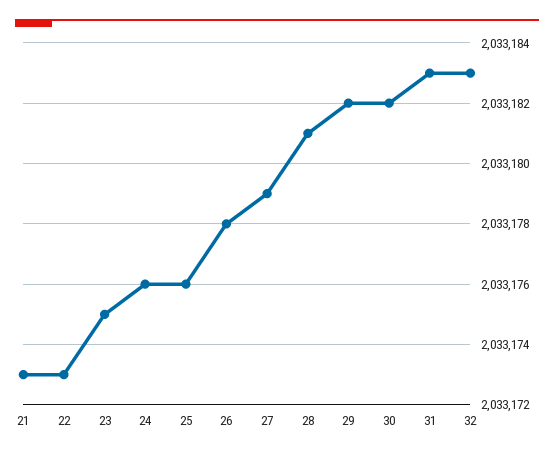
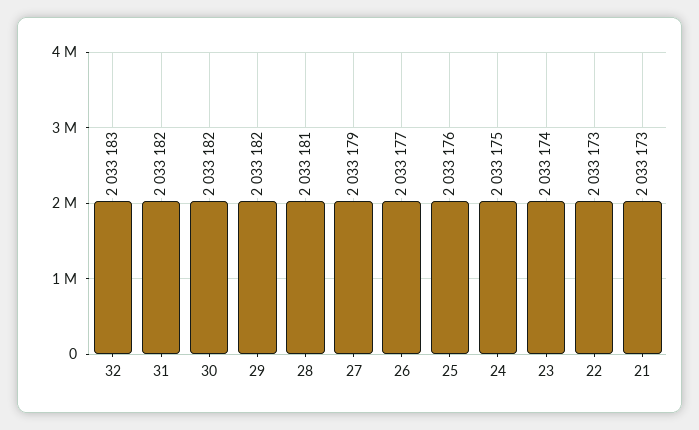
  {
    "21": 2033173,
    "22": 2033173,
-   "23": 2033175,
+   "23": 2033174,
-   "24": 2033176,
+   "24": 2033175,
    "25": 2033176,
-   "26": 2033178,
+   "26": 2033177,
    "27": 2033179,
    "28": 2033181,
    "29": 2033182,
    "30": 2033182,
-   "31": 2033183,
+   "31": 2033182,
    "32": 2033183
  }

